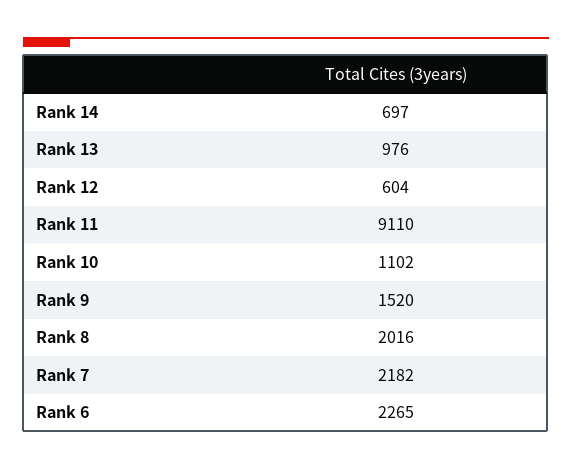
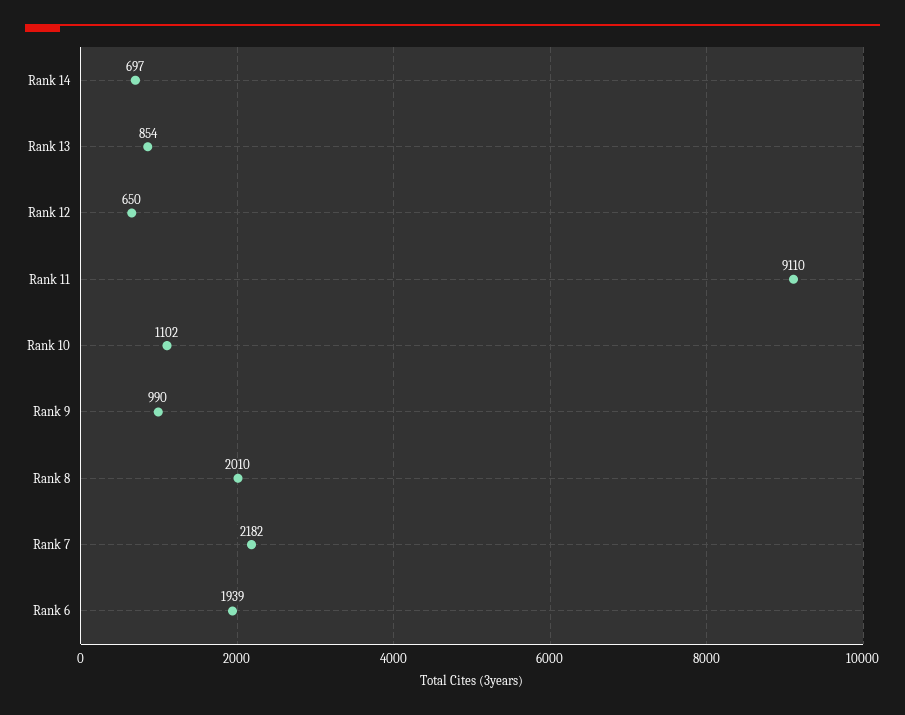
  {
    "Rank 14": 697,
-   "Rank 13": 976,
+   "Rank 13": 854,
-   "Rank 12": 604,
+   "Rank 12": 650,
    "Rank 11": 9110,
    "Rank 10": 1102,
-   "Rank 9": 1520,
+   "Rank 9": 990,
-   "Rank 8": 2016,
+   "Rank 8": 2010,
    "Rank 7": 2182,
-   "Rank 6": 2265
+   "Rank 6": 1939
  }

